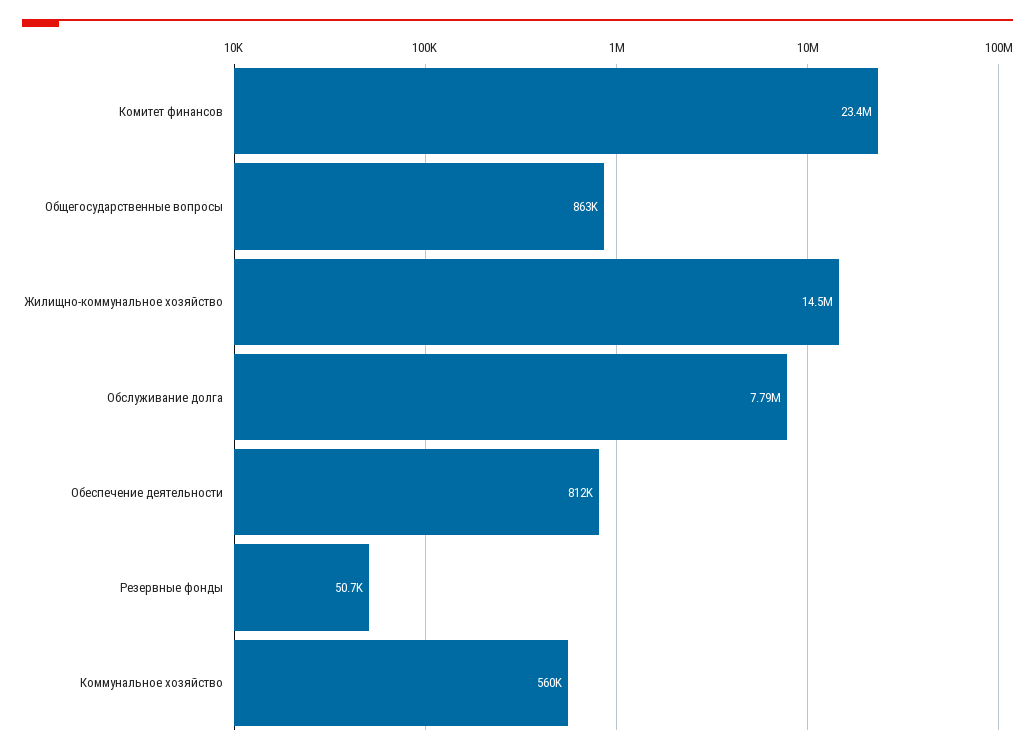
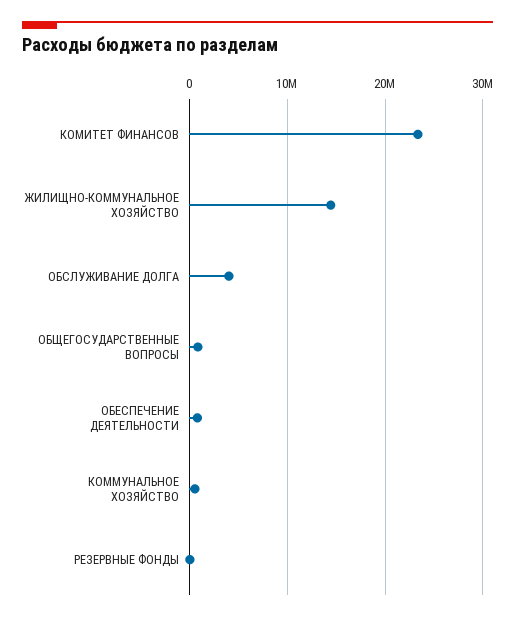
  {
    "Комитет финансов": 23400000,
    "Общегосударственные вопросы": 863000,
    "Жилищно-коммунальное хозяйство": 14500000,
-   "Обслуживание долга": 7790000,
+   "Обслуживание долга": 4000000,
    "Обеспечение деятельности": 812000,
    "Резервные фонды": 50700,
    "Коммунальное хозяйство": 560000
  }

